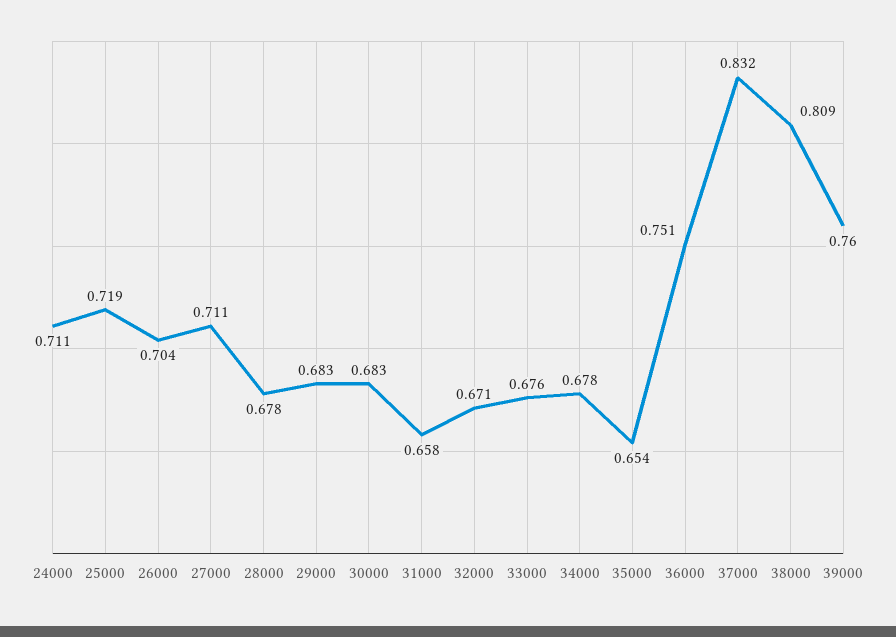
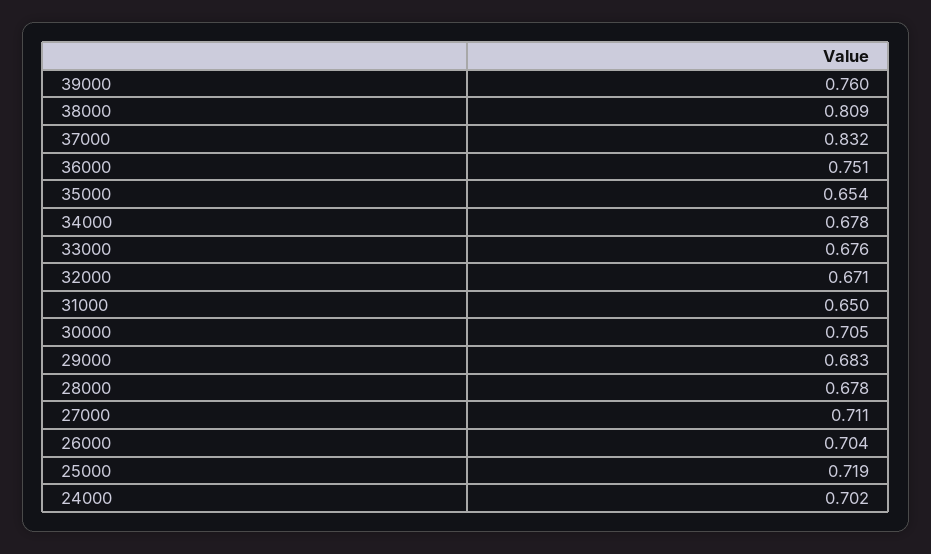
  {
-   "24000": 0.711,
+   "24000": 0.702,
    "25000": 0.719,
    "26000": 0.704,
    "27000": 0.711,
    "28000": 0.678,
    "29000": 0.683,
-   "30000": 0.683,
+   "30000": 0.705,
-   "31000": 0.658,
+   "31000": 0.65,
    "32000": 0.671,
    "33000": 0.676,
    "34000": 0.678,
    "35000": 0.654,
    "36000": 0.751,
    "37000": 0.832,
    "38000": 0.809,
    "39000": 0.76
  }

